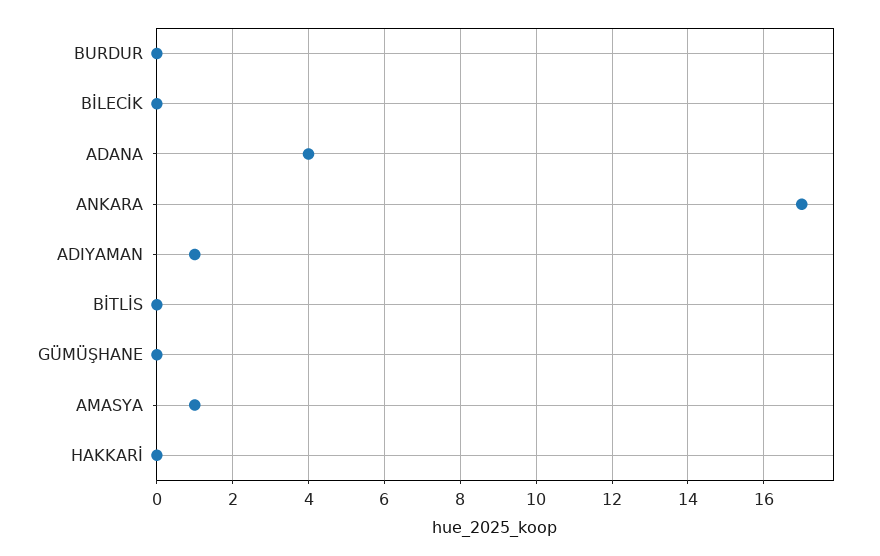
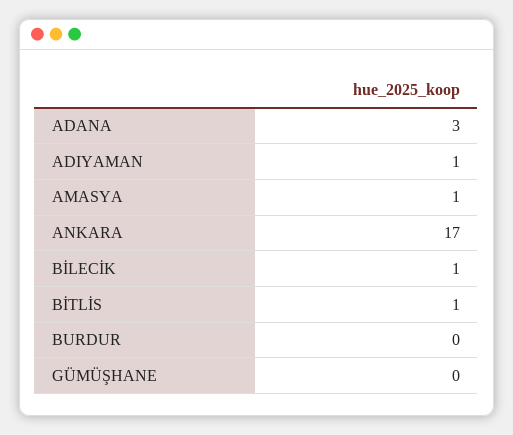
  {
    "BURDUR": 0,
-   "BİLECİK": 0,
+   "BİLECİK": 1,
-   "ADANA": 4,
+   "ADANA": 3,
    "ANKARA": 17,
    "ADIYAMAN": 1,
-   "BİTLİS": 0,
+   "BİTLİS": 1,
    "GÜMÜŞHANE": 0,
-   "AMASYA": 1,
+   "AMASYA": 1
-   "HAKKARİ": 0
  }

